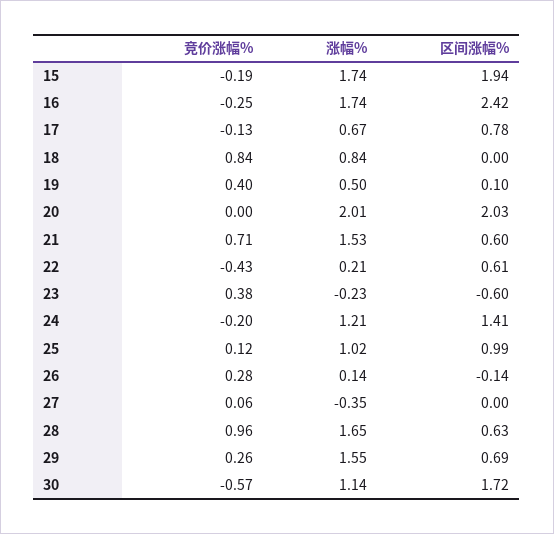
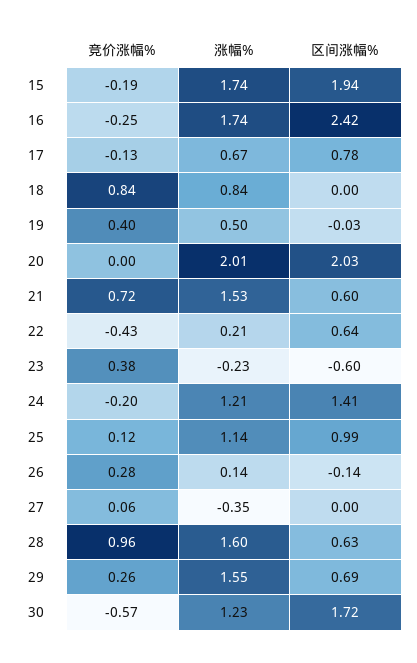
  {
    "竞价涨幅%": {
      "15": -0.19,
      "16": -0.25,
      "17": -0.13,
      "18": 0.84,
      "19": 0.4,
      "20": 0,
-     "21": 0.71,
+     "21": 0.72,
      "22": -0.43,
      "23": 0.38,
      "24": -0.2,
      "25": 0.12,
      "26": 0.28,
      "27": 0.06,
      "28": 0.96,
      "29": 0.26,
      "30": -0.57
    },
    "涨幅%": {
      "15": 1.74,
      "16": 1.74,
      "17": 0.67,
      "18": 0.84,
      "19": 0.5,
      "20": 2.01,
      "21": 1.53,
      "22": 0.21,
      "23": -0.23,
      "24": 1.21,
-     "25": 1.02,
+     "25": 1.14,
      "26": 0.14,
      "27": -0.35,
-     "28": 1.65,
+     "28": 1.6,
      "29": 1.55,
-     "30": 1.14
+     "30": 1.23
    },
    "区间涨幅%": {
      "15": 1.94,
      "16": 2.42,
      "17": 0.78,
      "18": 0,
-     "19": 0.1,
+     "19": -0.03,
      "20": 2.03,
      "21": 0.6,
-     "22": 0.61,
+     "22": 0.64,
      "23": -0.6,
      "24": 1.41,
      "25": 0.99,
      "26": -0.14,
      "27": 0,
      "28": 0.63,
      "29": 0.69,
      "30": 1.72
    }
  }

